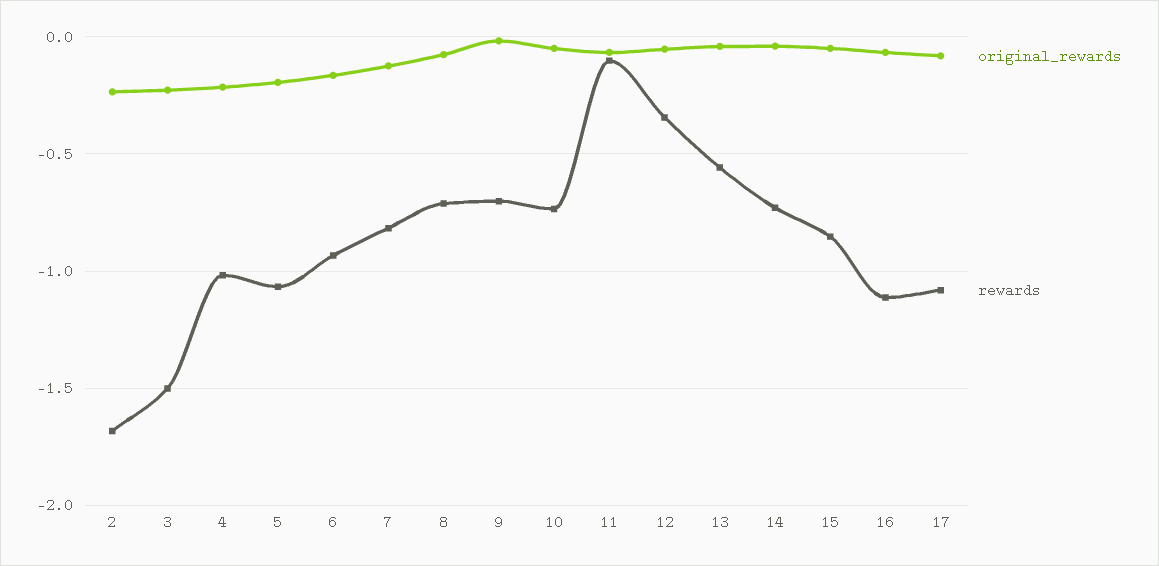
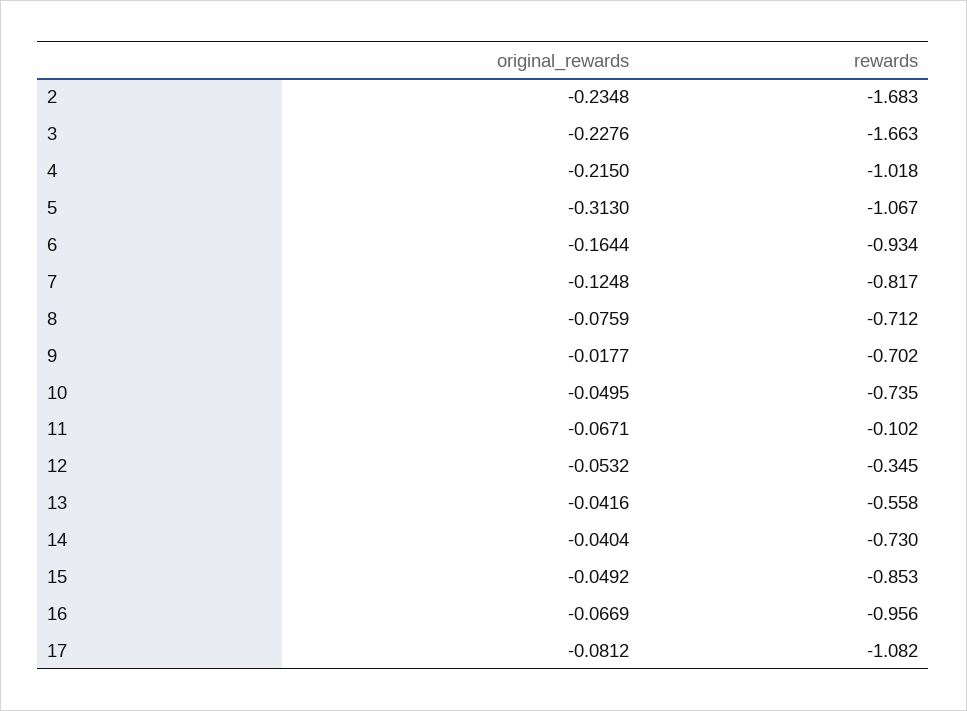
  {
    "original_rewards": {
      "2": -0.2348,
      "3": -0.2276,
      "4": -0.215,
-     "5": -0.2,
+     "5": -0.313,
      "6": -0.1644,
      "7": -0.1248,
      "8": -0.0759,
      "9": -0.0177,
      "10": -0.0495,
      "11": -0.0671,
      "12": -0.0532,
      "13": -0.0416,
      "14": -0.0404,
      "15": -0.0492,
      "16": -0.0669,
      "17": -0.0812
    },
    "rewards": {
      "2": -1.683,
-     "3": -1.5,
+     "3": -1.663,
      "4": -1.018,
      "5": -1.067,
      "6": -0.934,
      "7": -0.817,
      "8": -0.712,
      "9": -0.702,
      "10": -0.735,
      "11": -0.102,
      "12": -0.345,
      "13": -0.558,
      "14": -0.73,
      "15": -0.853,
-     "16": -1.1,
+     "16": -0.956,
      "17": -1.082
    }
  }

